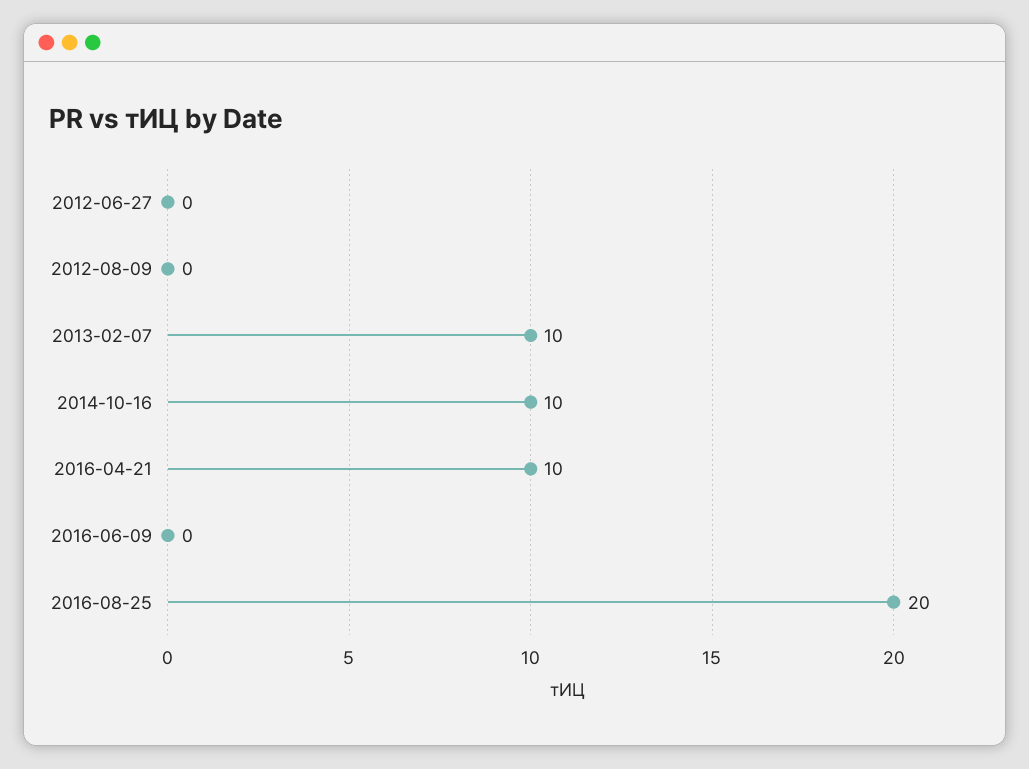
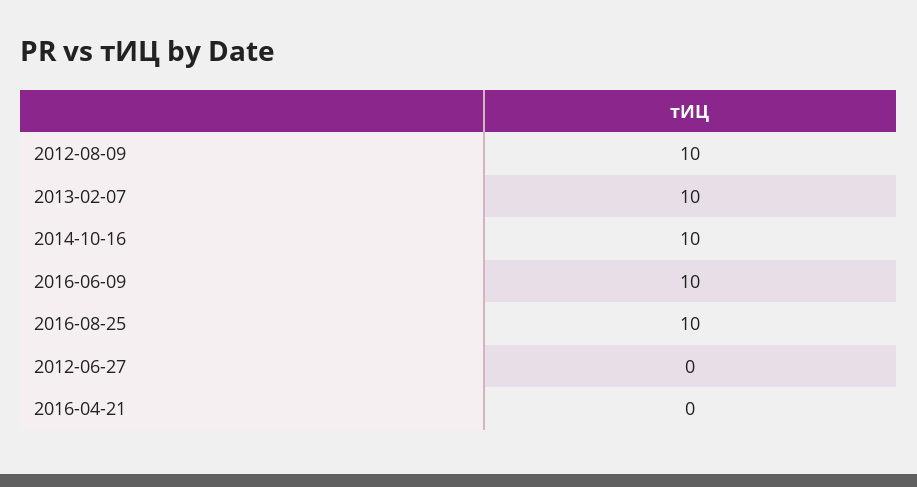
  {
    "2012-06-27": 0,
-   "2012-08-09": 0,
+   "2012-08-09": 10,
    "2013-02-07": 10,
    "2014-10-16": 10,
-   "2016-04-21": 10,
+   "2016-04-21": 0,
-   "2016-06-09": 0,
+   "2016-06-09": 10,
-   "2016-08-25": 20
+   "2016-08-25": 10
  }

